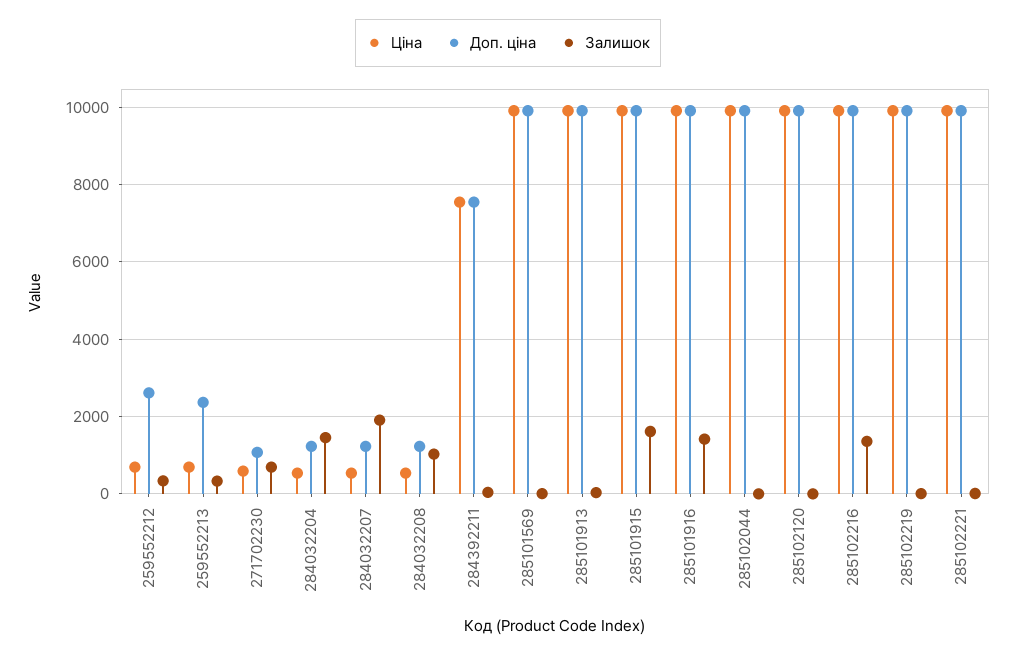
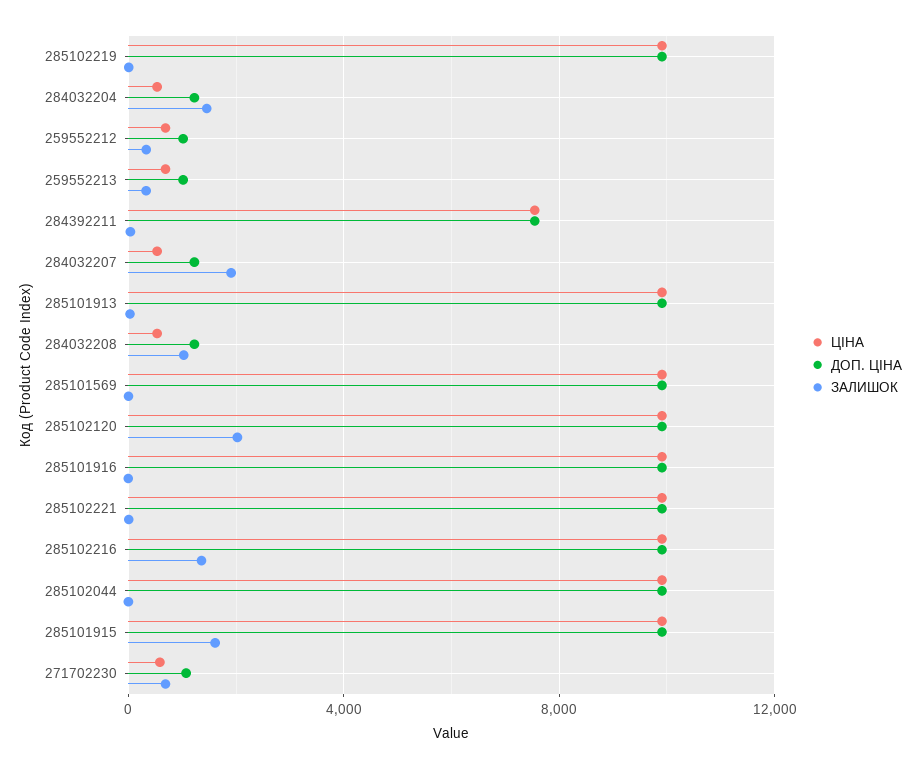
  {
    "Ціна": {
      "259552212": 600,
      "259552213": 600,
      "271702230": 600,
      "284032204": 600,
      "284032207": 600,
      "284032208": 600,
      "284392211": 7600,
      "285101569": 10000,
      "285101913": 10000,
      "285101915": 10000,
      "285101916": 10000,
      "285102044": 10000,
      "285102120": 10000,
      "285102216": 10000,
      "285102219": 10000,
      "285102221": 10000
    },
    "Доп. ціна": {
-     "259552212": 2600,
+     "259552212": 1000,
-     "259552213": 2400,
+     "259552213": 1000,
      "271702230": 1000,
      "284032204": 1200,
      "284032207": 1200,
      "284032208": 1200,
      "284392211": 7600,
      "285101569": 10000,
      "285101913": 10000,
      "285101915": 10000,
      "285101916": 10000,
      "285102044": 10000,
      "285102120": 10000,
      "285102216": 10000,
      "285102219": 10000,
      "285102221": 10000
    },
    "Залишок": {
      "259552212": 400,
      "259552213": 400,
      "271702230": 600,
      "284032204": 1400,
      "284032207": 2000,
      "284032208": 1000,
      "284392211": 0,
      "285101569": 0,
      "285101913": 0,
      "285101915": 1600,
-     "285101916": 1400,
+     "285101916": 0,
      "285102044": 0,
-     "285102120": 0,
+     "285102120": 2000,
      "285102216": 1400,
      "285102219": 0,
      "285102221": 0
    }
  }

